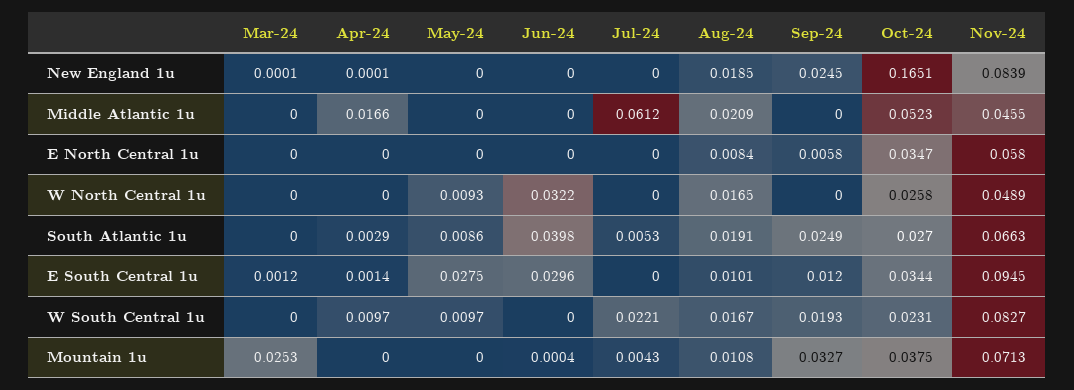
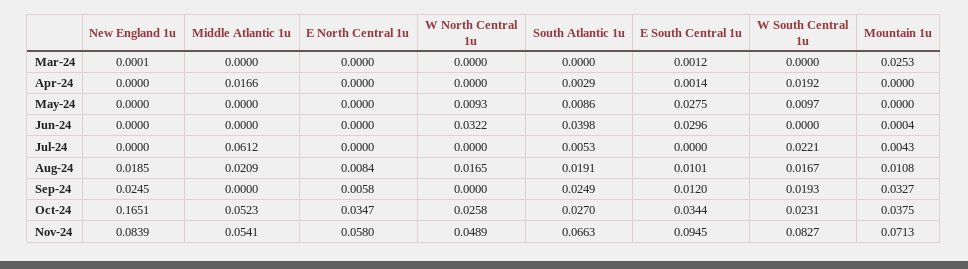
  {
    "Mar-24": {
      "New England 1u": 0.0001,
      "Middle Atlantic 1u": 0,
      "E North Central 1u": 0,
      "W North Central 1u": 0,
      "South Atlantic 1u": 0,
      "E South Central 1u": 0.0012,
      "W South Central 1u": 0,
      "Mountain 1u": 0.0253
    },
    "Apr-24": {
-     "New England 1u": 0.0001,
+     "New England 1u": 0,
      "Middle Atlantic 1u": 0.0166,
      "E North Central 1u": 0,
      "W North Central 1u": 0,
      "South Atlantic 1u": 0.0029,
      "E South Central 1u": 0.0014,
-     "W South Central 1u": 0.0097,
+     "W South Central 1u": 0.0192,
      "Mountain 1u": 0
    },
    "May-24": {
      "New England 1u": 0,
      "Middle Atlantic 1u": 0,
      "E North Central 1u": 0,
      "W North Central 1u": 0.0093,
      "South Atlantic 1u": 0.0086,
      "E South Central 1u": 0.0275,
      "W South Central 1u": 0.0097,
      "Mountain 1u": 0
    },
    "Jun-24": {
      "New England 1u": 0,
      "Middle Atlantic 1u": 0,
      "E North Central 1u": 0,
      "W North Central 1u": 0.0322,
      "South Atlantic 1u": 0.0398,
      "E South Central 1u": 0.0296,
      "W South Central 1u": 0,
      "Mountain 1u": 0.0004
    },
    "Jul-24": {
      "New England 1u": 0,
      "Middle Atlantic 1u": 0.0612,
      "E North Central 1u": 0,
      "W North Central 1u": 0,
      "South Atlantic 1u": 0.0053,
      "E South Central 1u": 0,
      "W South Central 1u": 0.0221,
      "Mountain 1u": 0.0043
    },
    "Aug-24": {
      "New England 1u": 0.0185,
      "Middle Atlantic 1u": 0.0209,
      "E North Central 1u": 0.0084,
      "W North Central 1u": 0.0165,
      "South Atlantic 1u": 0.0191,
      "E South Central 1u": 0.0101,
      "W South Central 1u": 0.0167,
      "Mountain 1u": 0.0108
    },
    "Sep-24": {
      "New England 1u": 0.0245,
      "Middle Atlantic 1u": 0,
      "E North Central 1u": 0.0058,
      "W North Central 1u": 0,
      "South Atlantic 1u": 0.0249,
      "E South Central 1u": 0.012,
      "W South Central 1u": 0.0193,
      "Mountain 1u": 0.0327
    },
    "Oct-24": {
      "New England 1u": 0.1651,
      "Middle Atlantic 1u": 0.0523,
      "E North Central 1u": 0.0347,
      "W North Central 1u": 0.0258,
      "South Atlantic 1u": 0.027,
      "E South Central 1u": 0.0344,
      "W South Central 1u": 0.0231,
      "Mountain 1u": 0.0375
    },
    "Nov-24": {
      "New England 1u": 0.0839,
-     "Middle Atlantic 1u": 0.0455,
+     "Middle Atlantic 1u": 0.0541,
      "E North Central 1u": 0.058,
      "W North Central 1u": 0.0489,
      "South Atlantic 1u": 0.0663,
      "E South Central 1u": 0.0945,
      "W South Central 1u": 0.0827,
      "Mountain 1u": 0.0713
    }
  }

